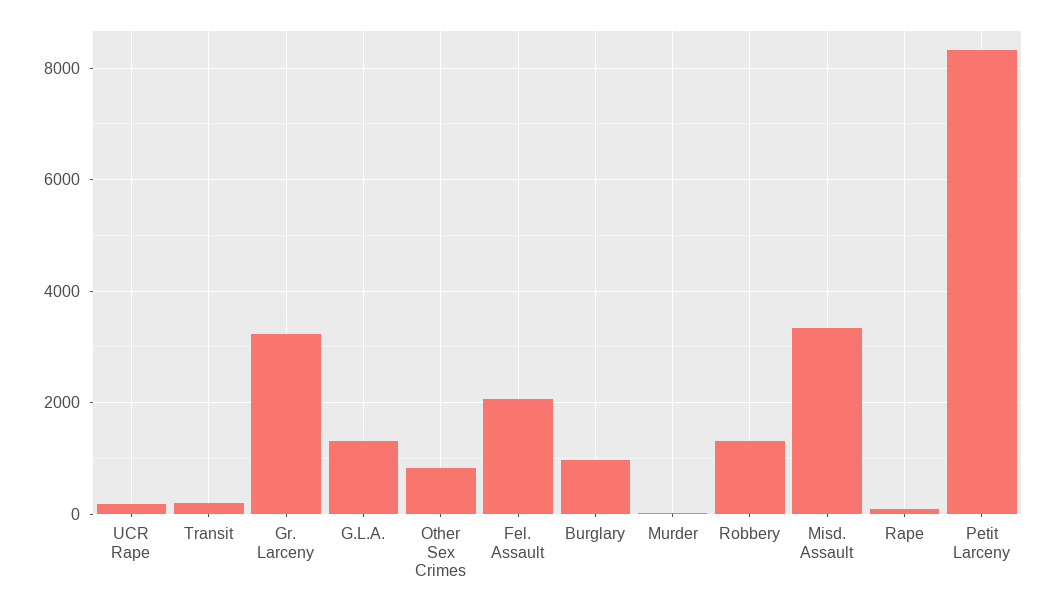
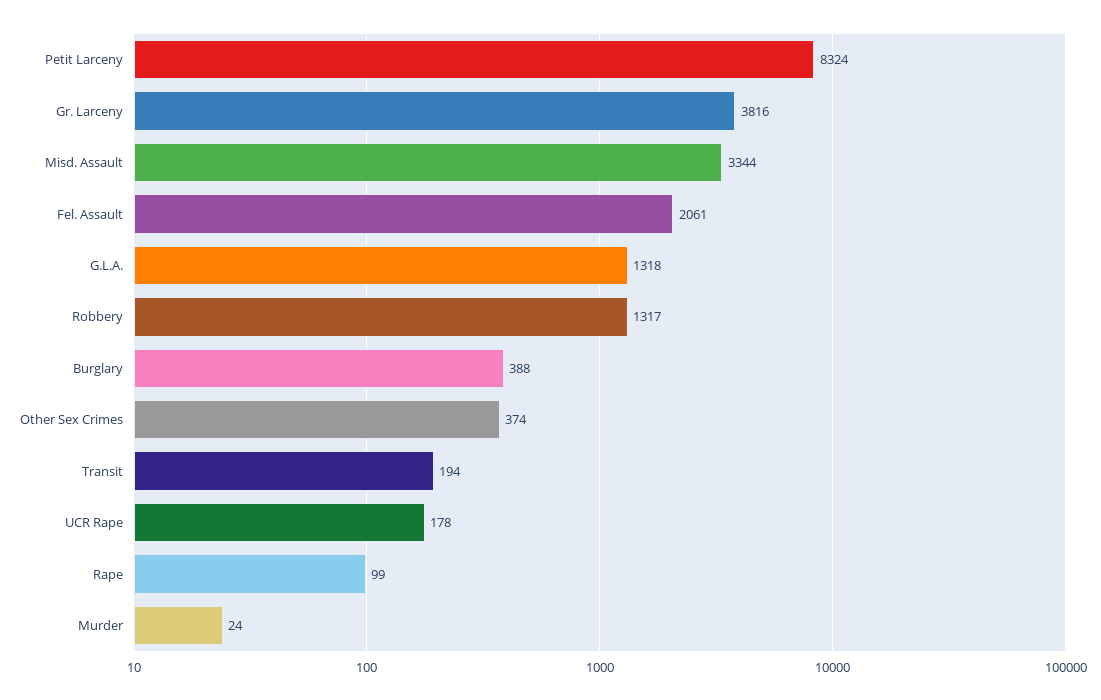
  {
    "UCR Rape": 178,
    "Transit": 194,
-   "Gr. Larceny": 3200,
+   "Gr. Larceny": 3816,
    "G.L.A.": 1318,
-   "Other Sex Crimes": 800,
+   "Other Sex Crimes": 374,
    "Fel. Assault": 2061,
-   "Burglary": 1000,
+   "Burglary": 388,
    "Murder": 24,
    "Robbery": 1317,
    "Misd. Assault": 3344,
    "Rape": 99,
    "Petit Larceny": 8324
  }

